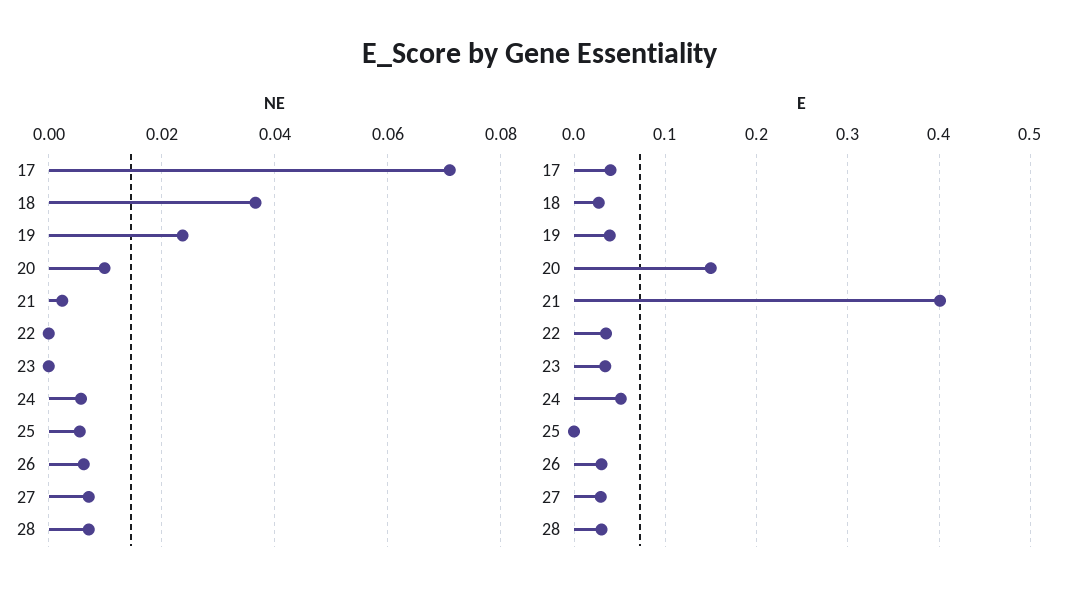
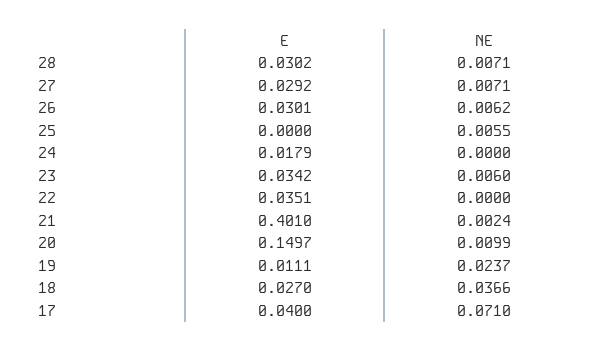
  {
    "NE": {
      "17": 0.071,
      "18": 0.0366,
      "19": 0.0237,
      "20": 0.0099,
      "21": 0.0024,
      "22": 0,
-     "23": 0,
+     "23": 0.006,
-     "24": 0.006,
+     "24": 0,
      "25": 0.0055,
      "26": 0.0062,
      "27": 0.0071,
      "28": 0.0071
    },
    "E": {
      "17": 0.04,
      "18": 0.027,
-     "19": 0.04,
+     "19": 0.0111,
      "20": 0.1497,
      "21": 0.401,
      "22": 0.0351,
      "23": 0.0342,
-     "24": 0.05,
+     "24": 0.0179,
      "25": 0,
      "26": 0.0301,
      "27": 0.0292,
      "28": 0.0302
    }
  }

